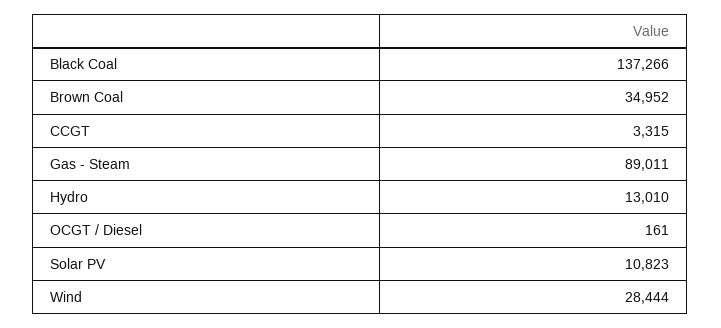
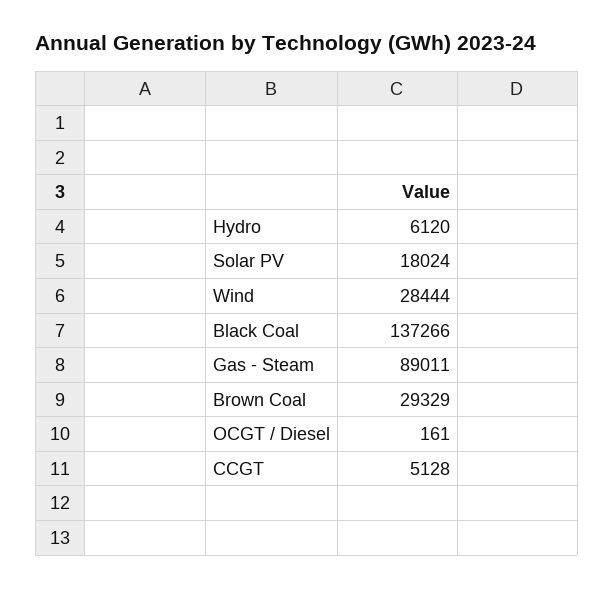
  {
    "Black Coal": 137266,
-   "Brown Coal": 34952,
+   "Brown Coal": 29329,
-   "CCGT": 3315,
+   "CCGT": 5128,
    "Gas - Steam": 89011,
-   "Hydro": 13010,
+   "Hydro": 6120,
    "OCGT / Diesel": 161,
-   "Solar PV": 10823,
+   "Solar PV": 18024,
    "Wind": 28444
  }

